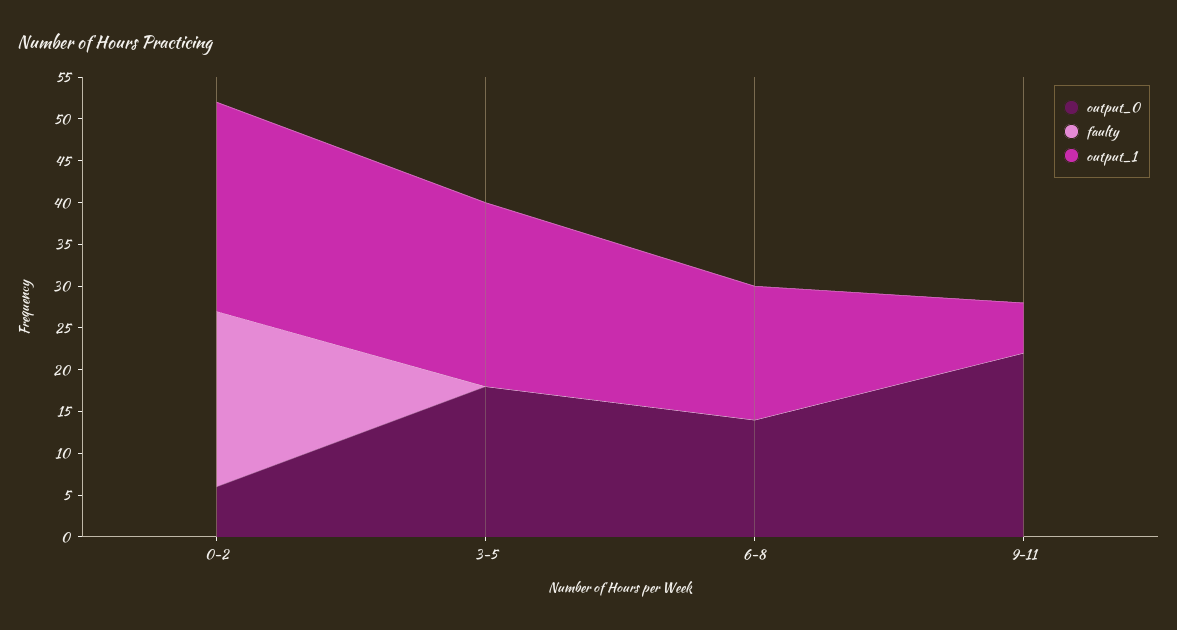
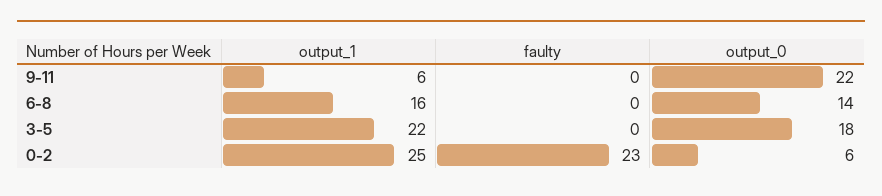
  {
    "output_0": {
      "0-2": 6,
      "3-5": 18,
      "6-8": 14,
      "9-11": 22
    },
    "faulty": {
-     "0-2": 21,
+     "0-2": 23,
      "3-5": 0,
      "6-8": 0,
      "9-11": 0
    },
    "output_1": {
      "0-2": 25,
      "3-5": 22,
      "6-8": 16,
      "9-11": 6
    }
  }

